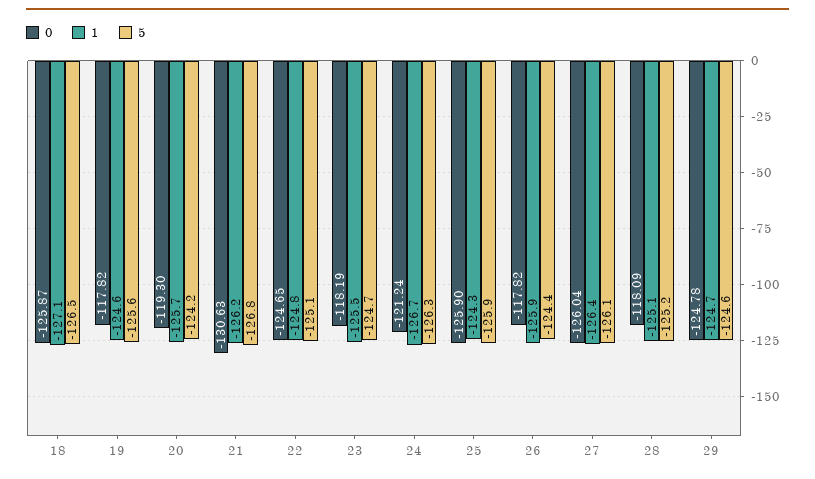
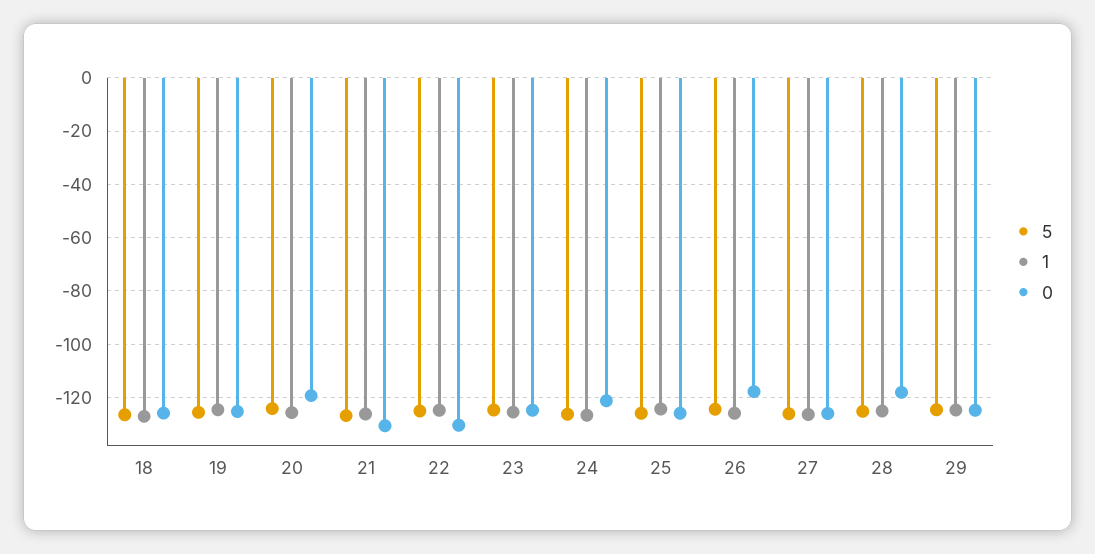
  {
    "0": {
      "18": -125.87,
-     "19": -117.82,
+     "19": -125,
      "20": -119.3,
      "21": -130.63,
-     "22": -124.65,
+     "22": -130,
-     "23": -118.19,
+     "23": -125,
      "24": -121.24,
      "25": -125.9,
      "26": -117.82,
      "27": -126.04,
      "28": -118.09,
      "29": -124.78
    },
    "1": {
      "18": -127.1,
      "19": -124.6,
      "20": -125.7,
      "21": -126.2,
      "22": -124.8,
      "23": -125.5,
      "24": -126.7,
      "25": -124.3,
      "26": -125.9,
      "27": -126.4,
      "28": -125.1,
      "29": -124.7
    },
    "5": {
      "18": -126.5,
      "19": -125.6,
      "20": -124.2,
      "21": -126.8,
      "22": -125.1,
      "23": -124.7,
      "24": -126.3,
      "25": -125.9,
      "26": -124.4,
      "27": -126.1,
      "28": -125.2,
      "29": -124.6
    }
  }

